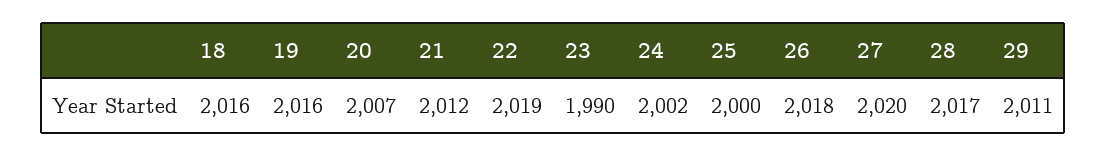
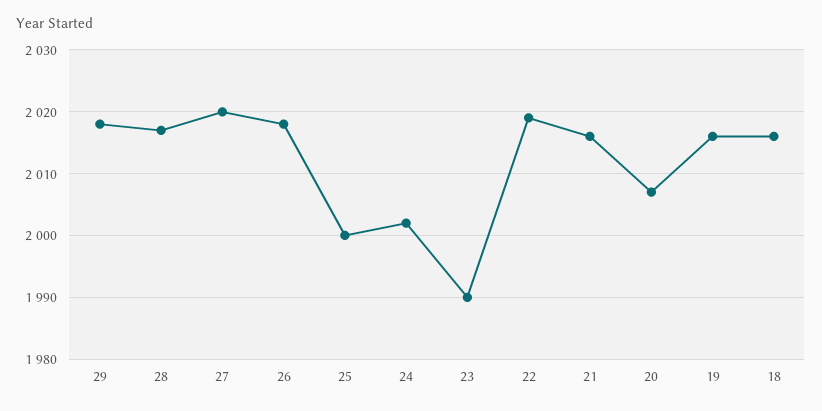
  {
    "18": 2016,
    "19": 2016,
    "20": 2007,
-   "21": 2012,
+   "21": 2016,
    "22": 2019,
    "23": 1990,
    "24": 2002,
    "25": 2000,
    "26": 2018,
    "27": 2020,
    "28": 2017,
-   "29": 2011
+   "29": 2018
  }

